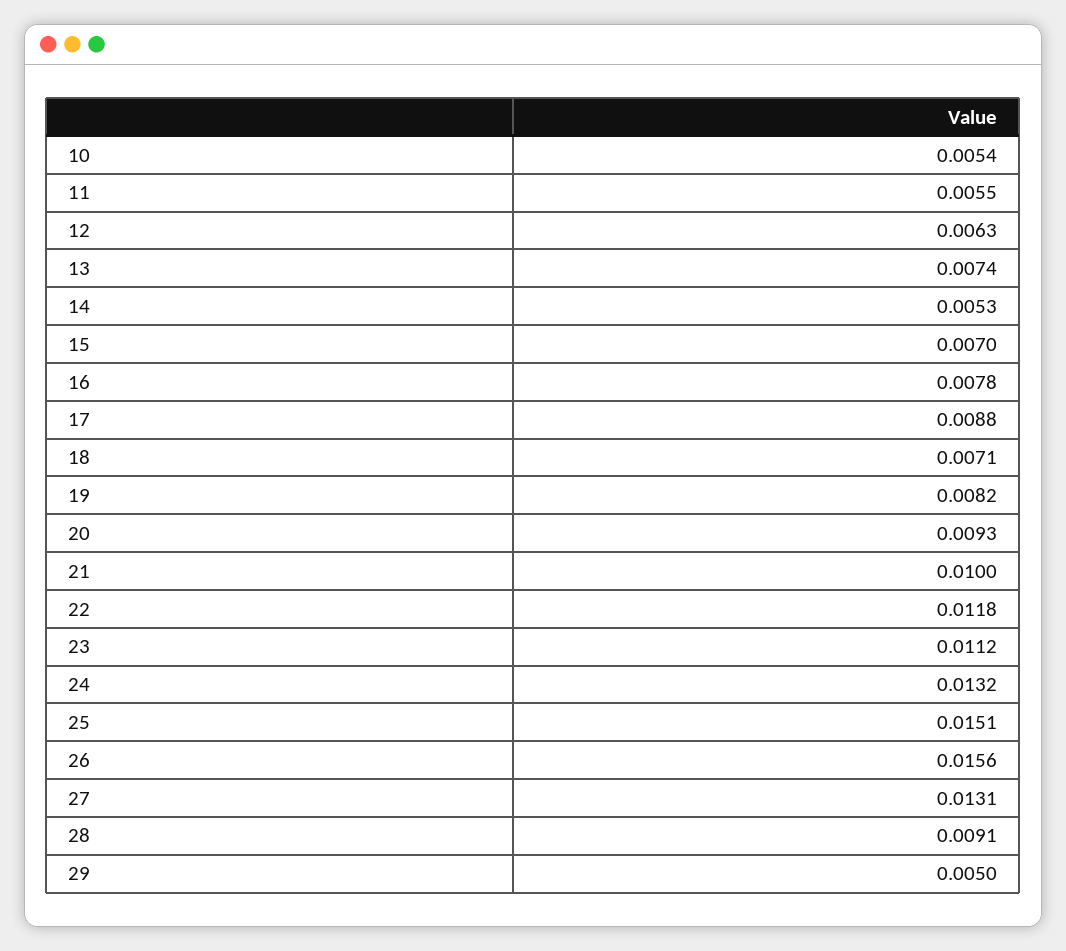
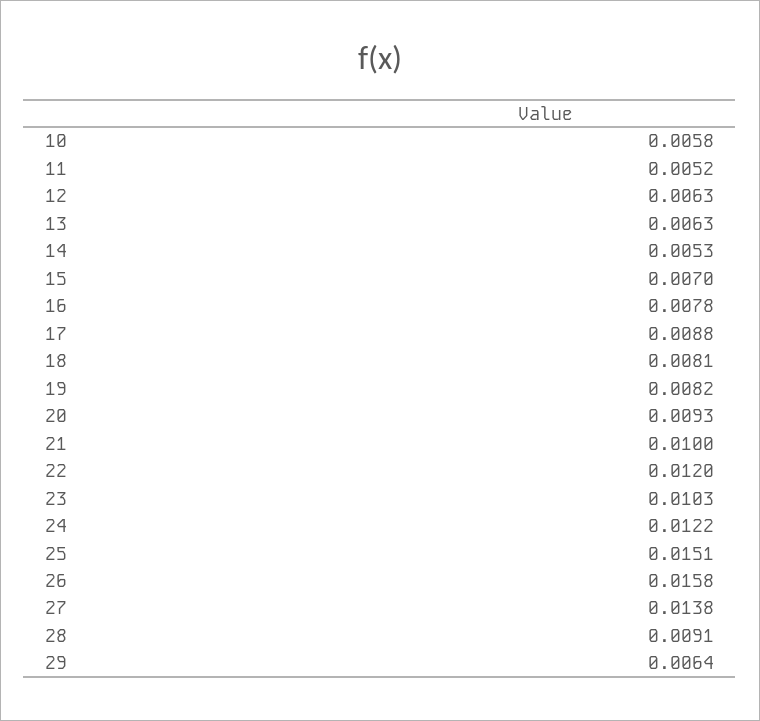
  {
-   "10": 0.0054,
+   "10": 0.0058,
-   "11": 0.0055,
+   "11": 0.0052,
    "12": 0.0063,
-   "13": 0.0074,
+   "13": 0.0063,
    "14": 0.0053,
    "15": 0.007,
    "16": 0.0078,
    "17": 0.0088,
-   "18": 0.0071,
+   "18": 0.0081,
    "19": 0.0082,
    "20": 0.0093,
    "21": 0.01,
-   "22": 0.0118,
+   "22": 0.012,
-   "23": 0.0112,
+   "23": 0.0103,
-   "24": 0.0132,
+   "24": 0.0122,
    "25": 0.0151,
-   "26": 0.0156,
+   "26": 0.0158,
-   "27": 0.0131,
+   "27": 0.0138,
    "28": 0.0091,
-   "29": 0.005
+   "29": 0.0064
  }

